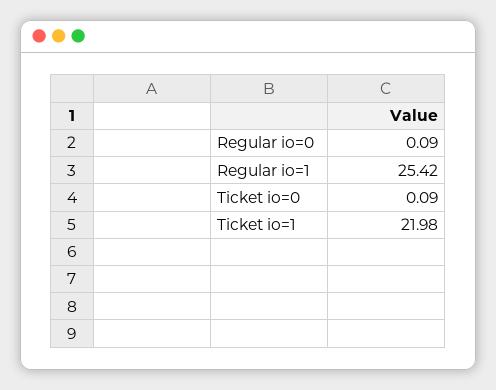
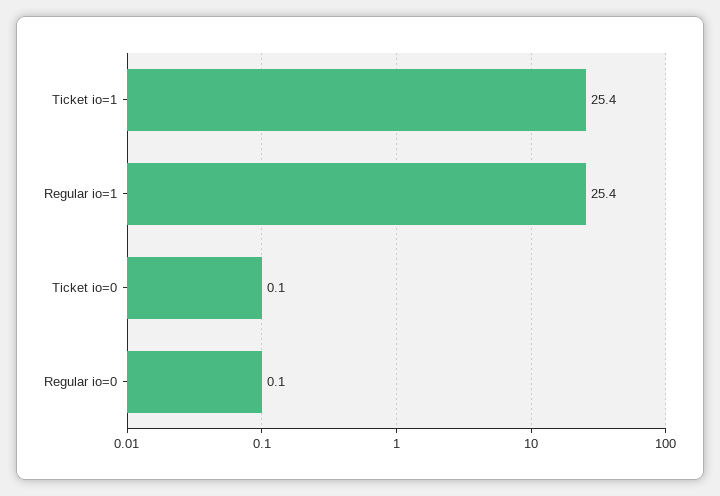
  {
    "Regular io=0": 0.09,
    "Regular io=1": 25.42,
    "Ticket io=0": 0.09,
-   "Ticket io=1": 21.98
+   "Ticket io=1": 25.4
  }

